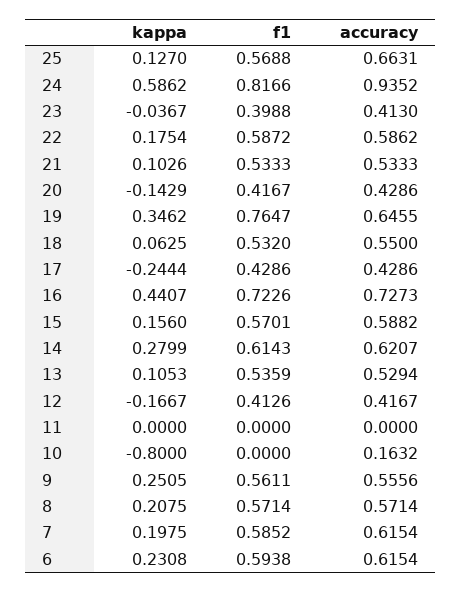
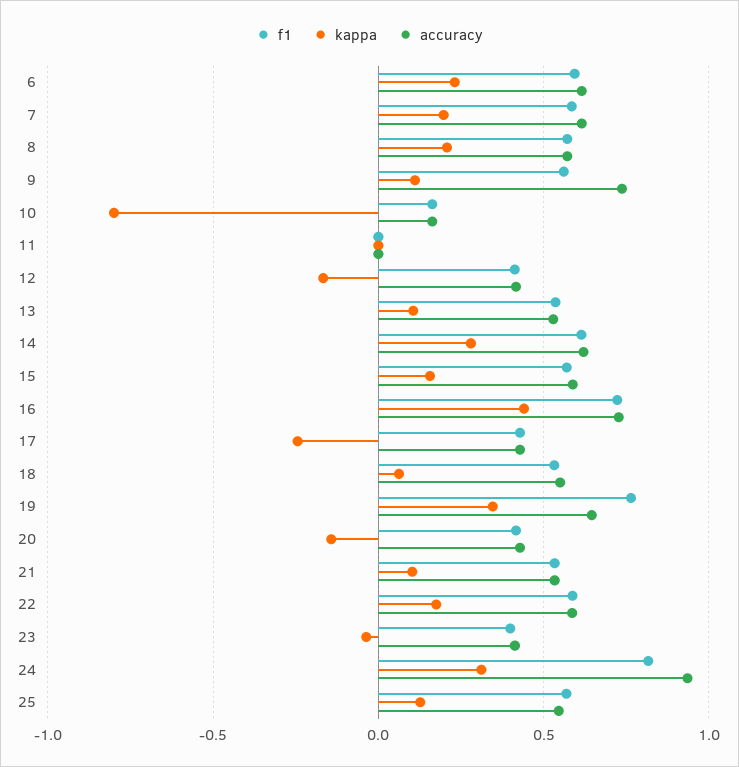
  {
    "kappa": {
      "25": 0.127,
-     "24": 0.5862,
+     "24": 0.3,
      "23": -0.0367,
      "22": 0.1754,
      "21": 0.1026,
      "20": -0.1429,
      "19": 0.3462,
      "18": 0.0625,
      "17": -0.2444,
      "16": 0.4407,
      "15": 0.156,
      "14": 0.2799,
      "13": 0.1053,
      "12": -0.1667,
      "11": 0,
      "10": -0.8,
-     "9": 0.2505,
+     "9": 0.1,
      "8": 0.2075,
      "7": 0.1975,
      "6": 0.2308
    },
    "f1": {
      "25": 0.5688,
      "24": 0.8166,
      "23": 0.3988,
      "22": 0.5872,
      "21": 0.5333,
      "20": 0.4167,
      "19": 0.7647,
      "18": 0.532,
      "17": 0.4286,
      "16": 0.7226,
      "15": 0.5701,
      "14": 0.6143,
      "13": 0.5359,
      "12": 0.4126,
      "11": 0,
-     "10": 0,
+     "10": 0.15,
      "9": 0.5611,
      "8": 0.5714,
      "7": 0.5852,
      "6": 0.5938
    },
    "accuracy": {
-     "25": 0.6631,
+     "25": 0.55,
      "24": 0.9352,
      "23": 0.413,
      "22": 0.5862,
      "21": 0.5333,
      "20": 0.4286,
      "19": 0.6455,
      "18": 0.55,
      "17": 0.4286,
      "16": 0.7273,
      "15": 0.5882,
      "14": 0.6207,
      "13": 0.5294,
      "12": 0.4167,
      "11": 0,
      "10": 0.1632,
-     "9": 0.5556,
+     "9": 0.75,
      "8": 0.5714,
      "7": 0.6154,
      "6": 0.6154
    }
  }

